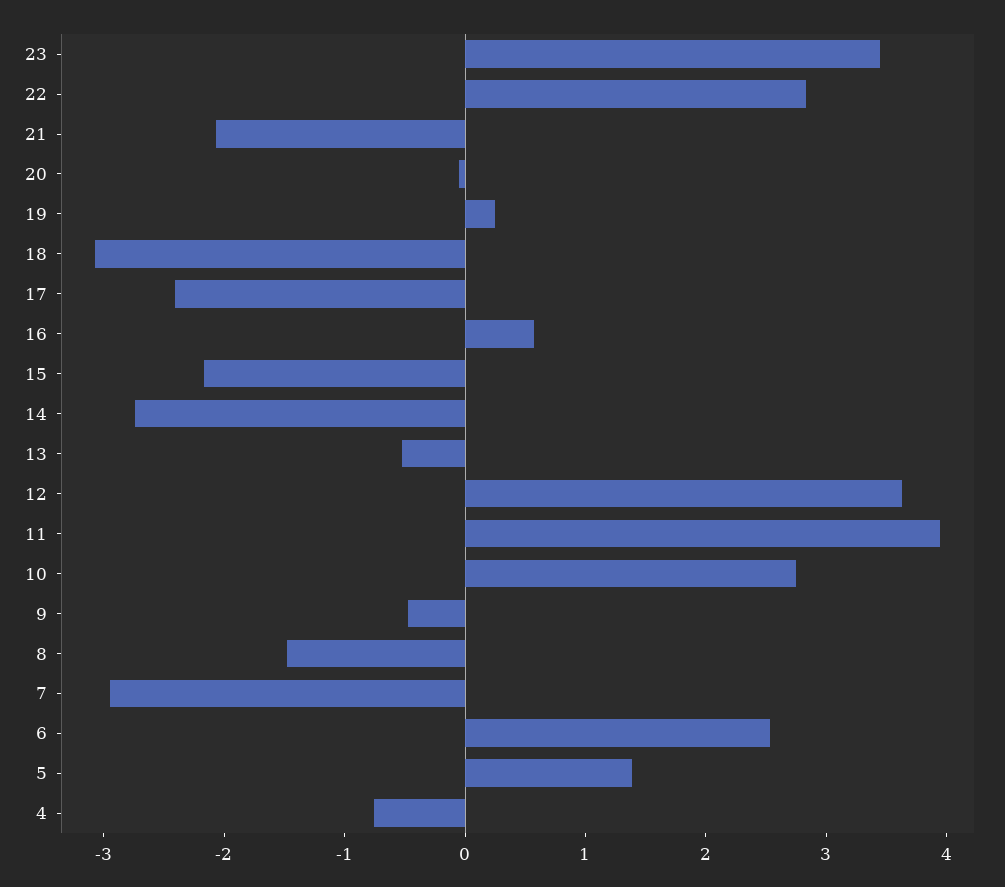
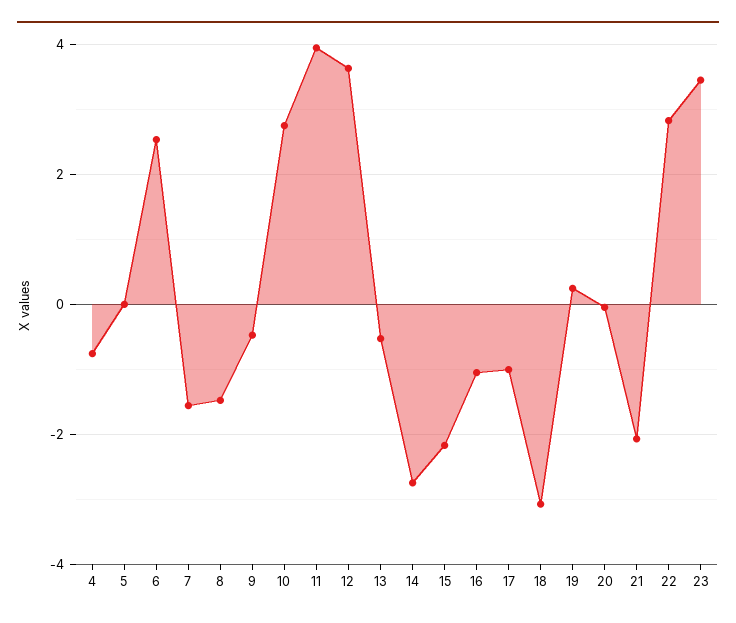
  {
    "23": 3.4,
    "22": 2.8,
    "21": -2,
    "20": 0,
    "19": 0.2,
    "18": -3,
-   "17": -2.4,
+   "17": -1,
-   "16": 0.6,
+   "16": -1,
    "15": -2.2,
    "14": -2.8,
    "13": -0.6,
    "12": 3.6,
    "11": 4,
    "10": 2.8,
    "9": -0.4,
    "8": -1.4,
-   "7": -3,
+   "7": -1.6,
    "6": 2.6,
-   "5": 1.4,
+   "5": 0,
    "4": -0.8
  }

